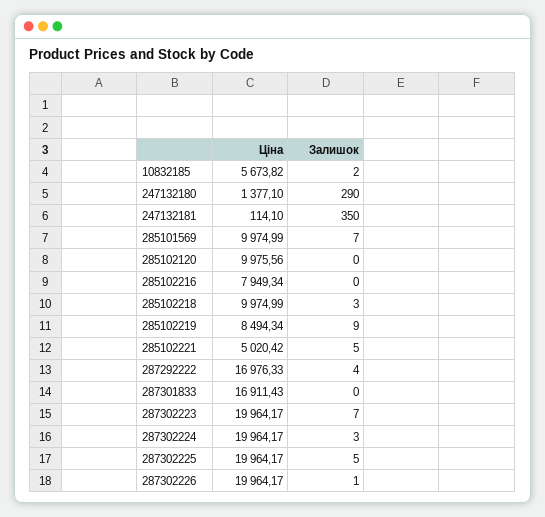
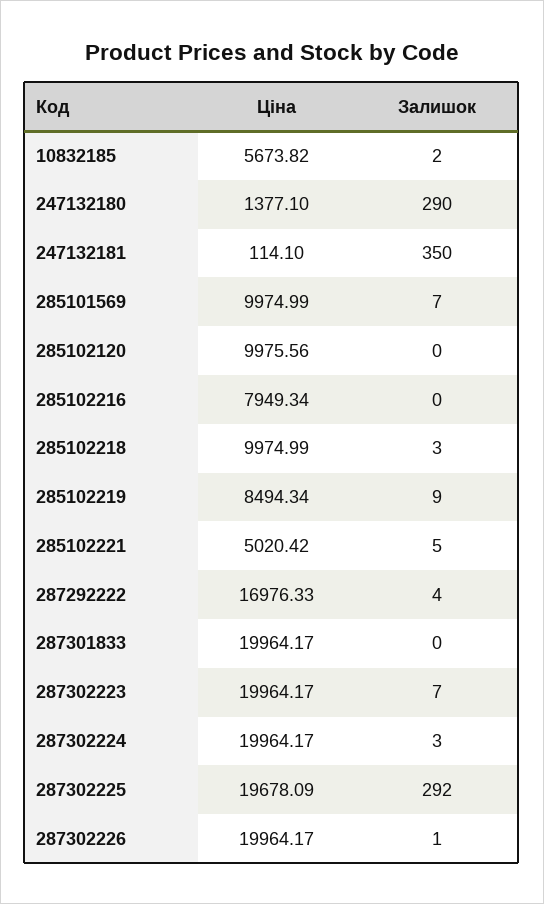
  {
    "Ціна": {
      "10832185": 5673.82,
      "247132180": 1377.1,
      "247132181": 114.1,
      "285101569": 9974.99,
      "285102120": 9975.56,
      "285102216": 7949.34,
      "285102218": 9974.99,
      "285102219": 8494.34,
      "285102221": 5020.42,
      "287292222": 16976.33,
-     "287301833": 16911.43,
+     "287301833": 19964.17,
      "287302223": 19964.17,
      "287302224": 19964.17,
-     "287302225": 19964.17,
+     "287302225": 19678.09,
      "287302226": 19964.17
    },
    "Залишок": {
      "10832185": 2,
      "247132180": 290,
      "247132181": 350,
      "285101569": 7,
      "285102120": 0,
      "285102216": 0,
      "285102218": 3,
      "285102219": 9,
      "285102221": 5,
      "287292222": 4,
      "287301833": 0,
      "287302223": 7,
      "287302224": 3,
-     "287302225": 5,
+     "287302225": 292,
      "287302226": 1
    }
  }

